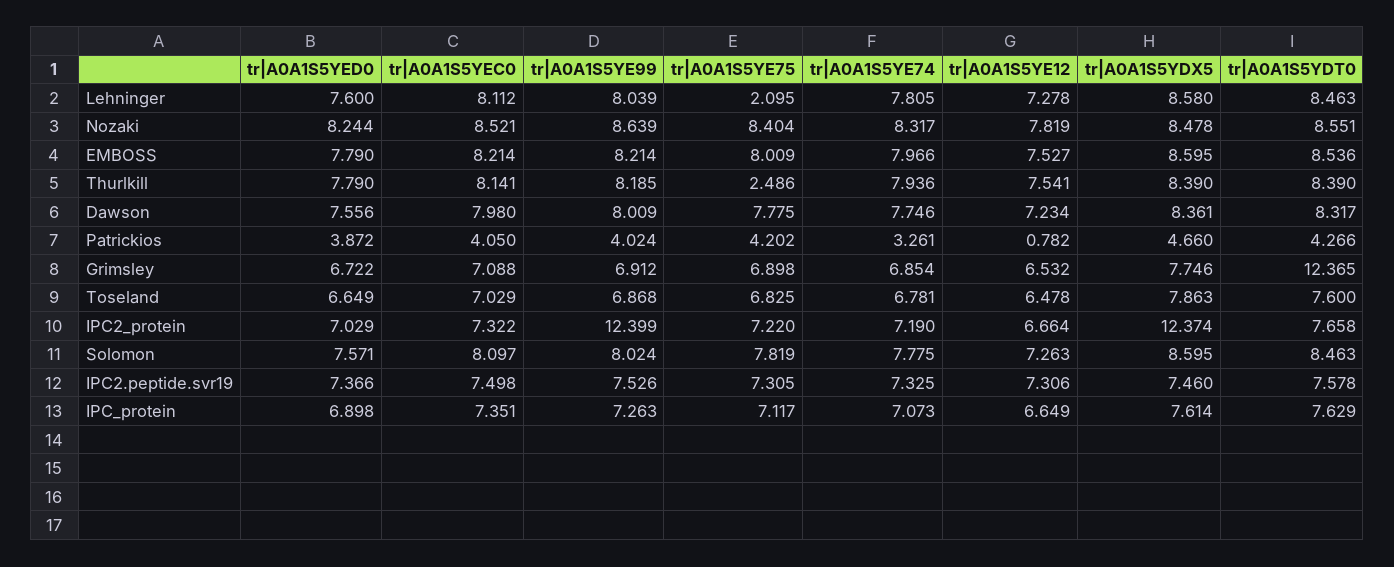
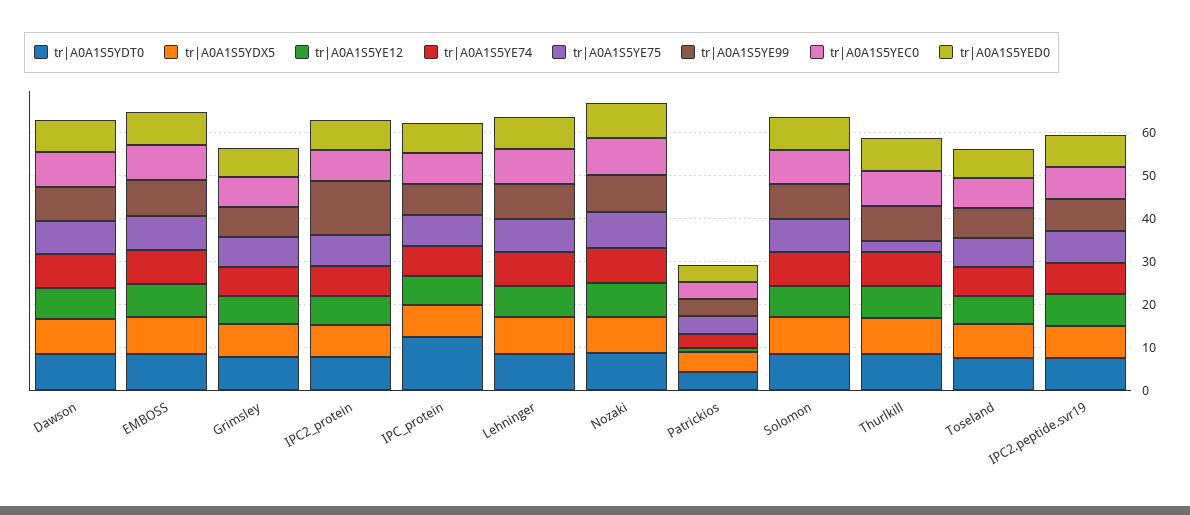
  {
    "tr|A0A1S5YED0": {
      "Lehninger": 7.6,
      "Nozaki": 8.244,
      "EMBOSS": 7.79,
      "Thurlkill": 7.79,
      "Dawson": 7.556,
      "Patrickios": 3.872,
      "Grimsley": 6.722,
      "Toseland": 6.649,
      "IPC2_protein": 7.029,
      "Solomon": 7.571,
      "IPC2.peptide.svr19": 7.366,
      "IPC_protein": 6.898
    },
    "tr|A0A1S5YEC0": {
      "Lehninger": 8.112,
      "Nozaki": 8.521,
      "EMBOSS": 8.214,
      "Thurlkill": 8.141,
      "Dawson": 7.98,
      "Patrickios": 4.05,
      "Grimsley": 7.088,
      "Toseland": 7.029,
      "IPC2_protein": 7.322,
      "Solomon": 8.097,
      "IPC2.peptide.svr19": 7.498,
      "IPC_protein": 7.351
    },
    "tr|A0A1S5YE99": {
      "Lehninger": 8.039,
      "Nozaki": 8.639,
      "EMBOSS": 8.214,
      "Thurlkill": 8.185,
      "Dawson": 8.009,
      "Patrickios": 4.024,
      "Grimsley": 6.912,
      "Toseland": 6.868,
      "IPC2_protein": 12.399,
      "Solomon": 8.024,
      "IPC2.peptide.svr19": 7.526,
      "IPC_protein": 7.263
    },
    "tr|A0A1S5YE75": {
-     "Lehninger": 2.095,
+     "Lehninger": 8,
      "Nozaki": 8.404,
      "EMBOSS": 8.009,
      "Thurlkill": 2.486,
      "Dawson": 7.775,
      "Patrickios": 4.202,
      "Grimsley": 6.898,
      "Toseland": 6.825,
      "IPC2_protein": 7.22,
      "Solomon": 7.819,
      "IPC2.peptide.svr19": 7.305,
      "IPC_protein": 7.117
    },
    "tr|A0A1S5YE74": {
      "Lehninger": 7.805,
      "Nozaki": 8.317,
      "EMBOSS": 7.966,
      "Thurlkill": 7.936,
      "Dawson": 7.746,
      "Patrickios": 3.261,
      "Grimsley": 6.854,
      "Toseland": 6.781,
      "IPC2_protein": 7.19,
      "Solomon": 7.775,
      "IPC2.peptide.svr19": 7.325,
      "IPC_protein": 7.073
    },
    "tr|A0A1S5YE12": {
      "Lehninger": 7.278,
      "Nozaki": 7.819,
      "EMBOSS": 7.527,
      "Thurlkill": 7.541,
      "Dawson": 7.234,
      "Patrickios": 0.782,
      "Grimsley": 6.532,
      "Toseland": 6.478,
      "IPC2_protein": 6.664,
      "Solomon": 7.263,
      "IPC2.peptide.svr19": 7.306,
      "IPC_protein": 6.649
    },
    "tr|A0A1S5YDX5": {
      "Lehninger": 8.58,
      "Nozaki": 8.478,
      "EMBOSS": 8.595,
      "Thurlkill": 8.39,
      "Dawson": 8.361,
      "Patrickios": 4.66,
      "Grimsley": 7.746,
      "Toseland": 7.863,
-     "IPC2_protein": 12.374,
+     "IPC2_protein": 8,
      "Solomon": 8.595,
      "IPC2.peptide.svr19": 7.46,
      "IPC_protein": 7.614
    },
    "tr|A0A1S5YDT0": {
      "Lehninger": 8.463,
      "Nozaki": 8.551,
      "EMBOSS": 8.536,
      "Thurlkill": 8.39,
      "Dawson": 8.317,
      "Patrickios": 4.266,
-     "Grimsley": 12.365,
+     "Grimsley": 8,
      "Toseland": 7.6,
      "IPC2_protein": 7.658,
      "Solomon": 8.463,
      "IPC2.peptide.svr19": 7.578,
-     "IPC_protein": 7.629
+     "IPC_protein": 12
    }
  }

